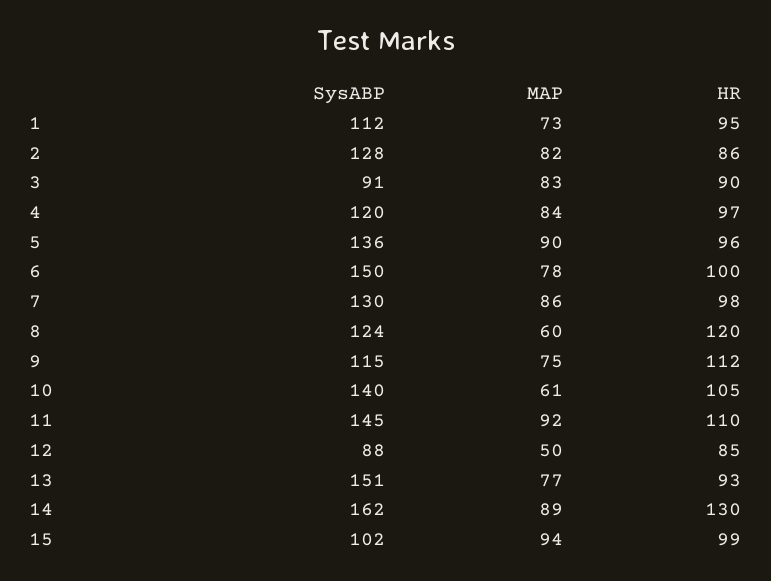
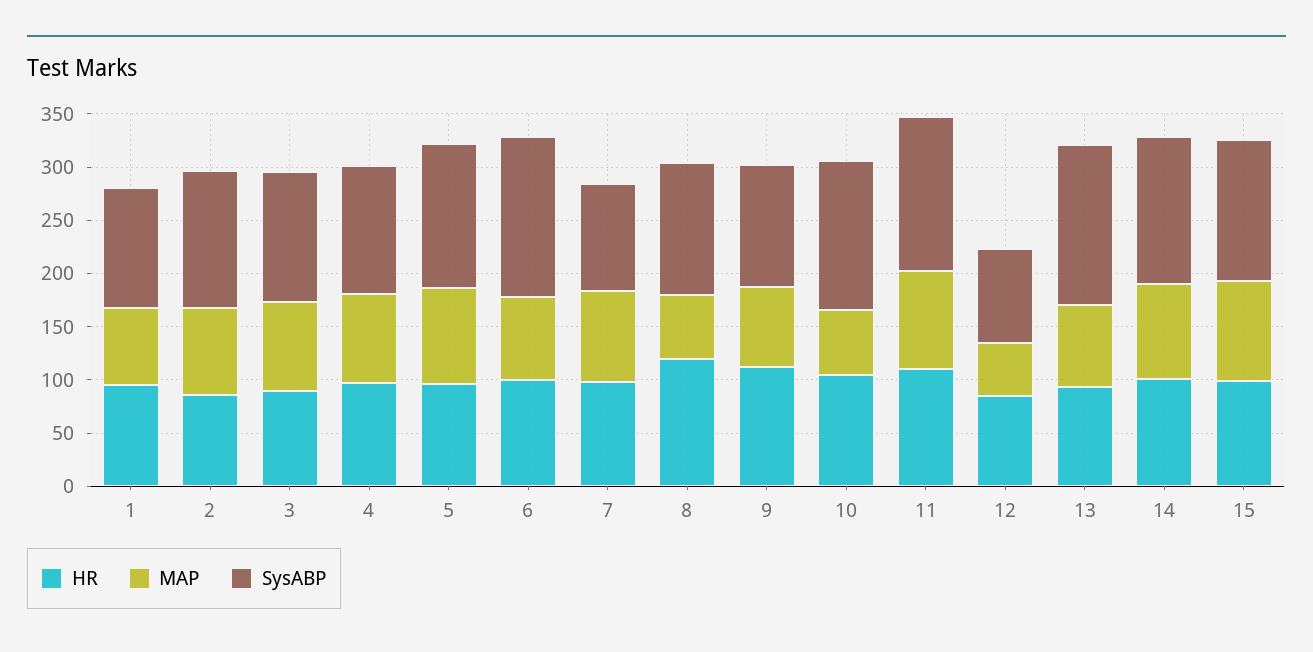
  {
    "SysABP": {
      "1": 112,
      "2": 128,
-     "3": 91,
+     "3": 120,
      "4": 120,
      "5": 136,
      "6": 150,
-     "7": 130,
+     "7": 100,
      "8": 124,
      "9": 115,
      "10": 140,
      "11": 145,
      "12": 88,
      "13": 151,
-     "14": 162,
+     "14": 140,
-     "15": 102
+     "15": 130
    },
    "MAP": {
      "1": 73,
      "2": 82,
      "3": 83,
      "4": 84,
      "5": 90,
      "6": 78,
      "7": 86,
      "8": 60,
      "9": 75,
      "10": 61,
      "11": 92,
      "12": 50,
      "13": 77,
      "14": 89,
      "15": 94
    },
    "HR": {
      "1": 95,
      "2": 86,
      "3": 90,
      "4": 97,
      "5": 96,
      "6": 100,
      "7": 98,
      "8": 120,
      "9": 112,
      "10": 105,
      "11": 110,
      "12": 85,
      "13": 93,
-     "14": 130,
+     "14": 100,
      "15": 99
    }
  }

